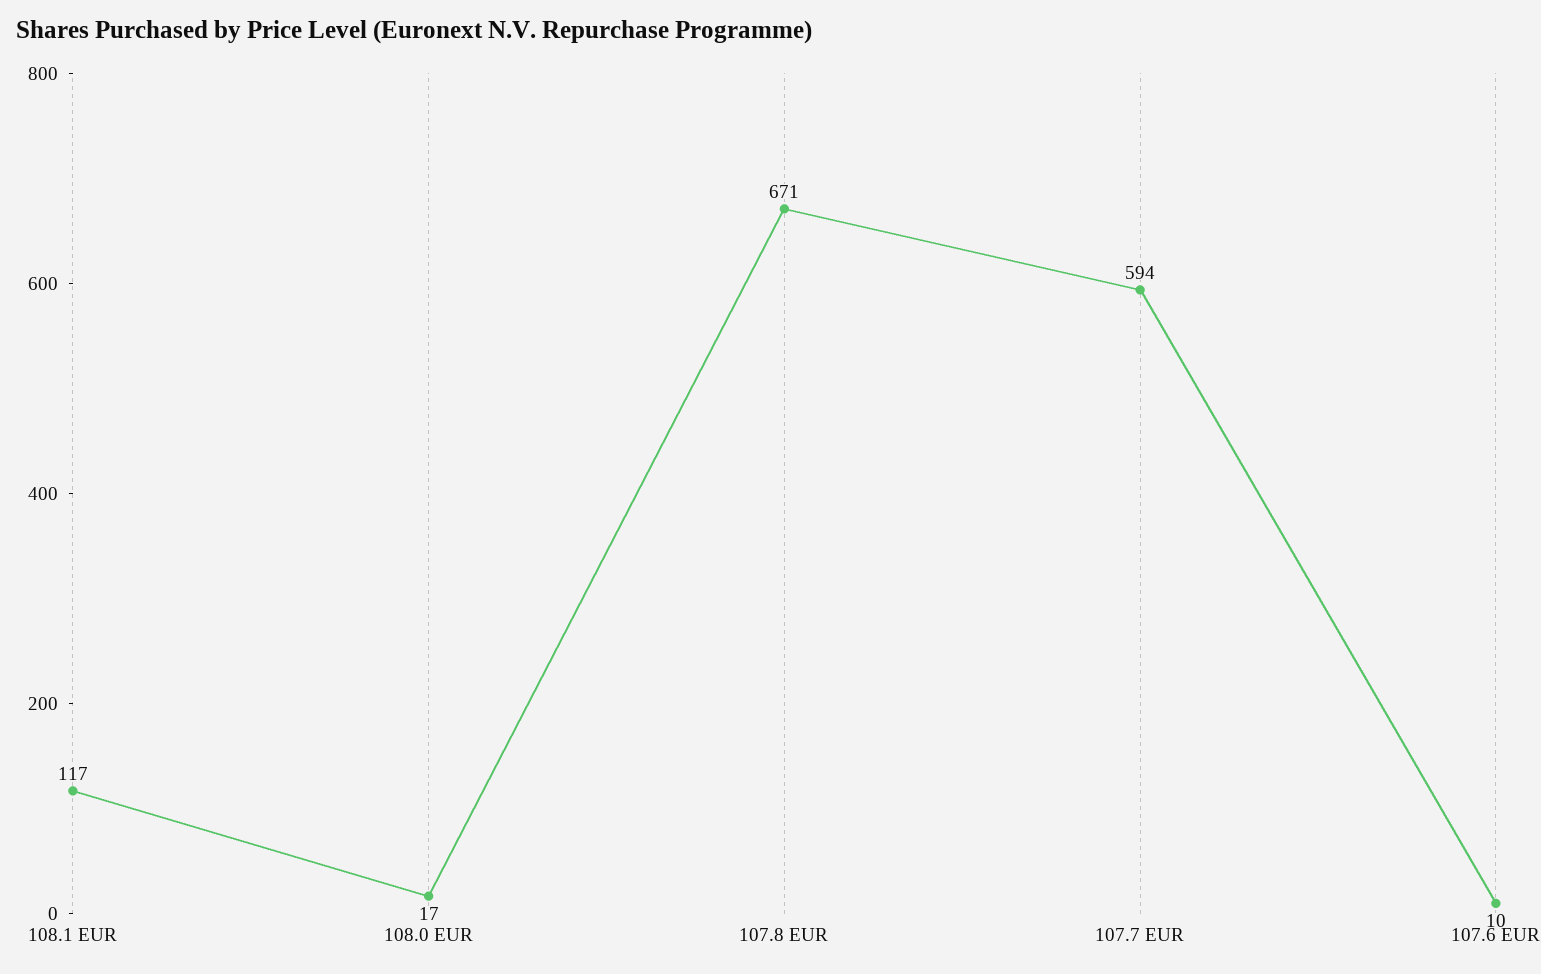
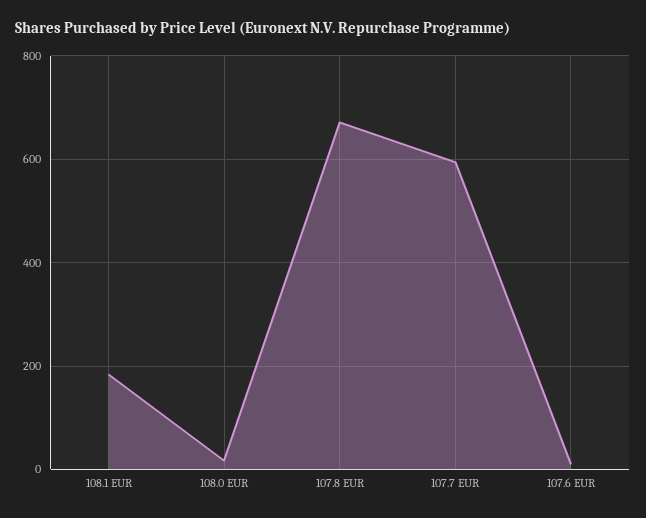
  {
-   "108.1 EUR": 117,
+   "108.1 EUR": 180,
    "108.0 EUR": 17,
    "107.8 EUR": 671,
    "107.7 EUR": 594,
    "107.6 EUR": 10
  }

